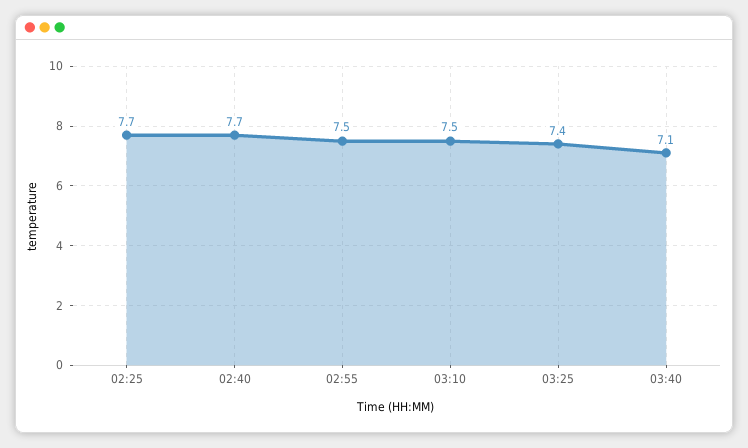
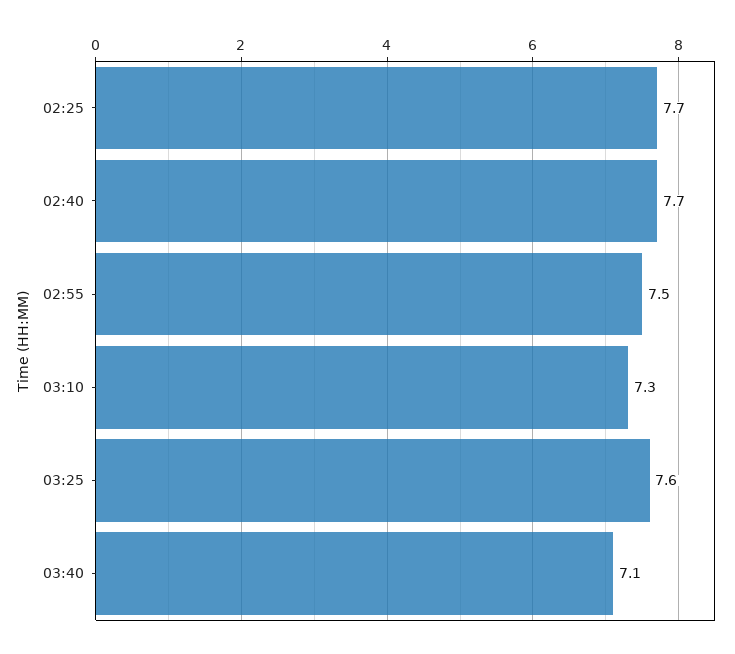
  {
    "02:25": 7.7,
    "02:40": 7.7,
    "02:55": 7.5,
-   "03:10": 7.5,
+   "03:10": 7.3,
-   "03:25": 7.4,
+   "03:25": 7.6,
    "03:40": 7.1
  }

